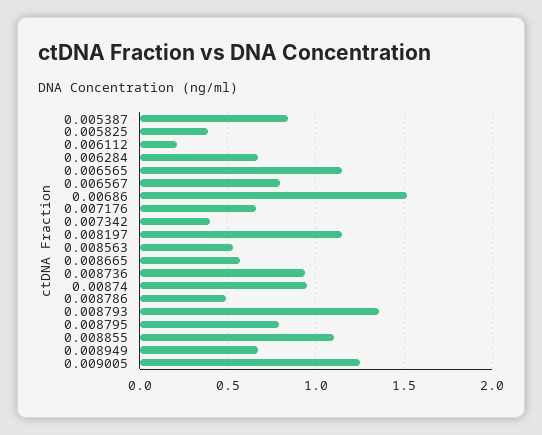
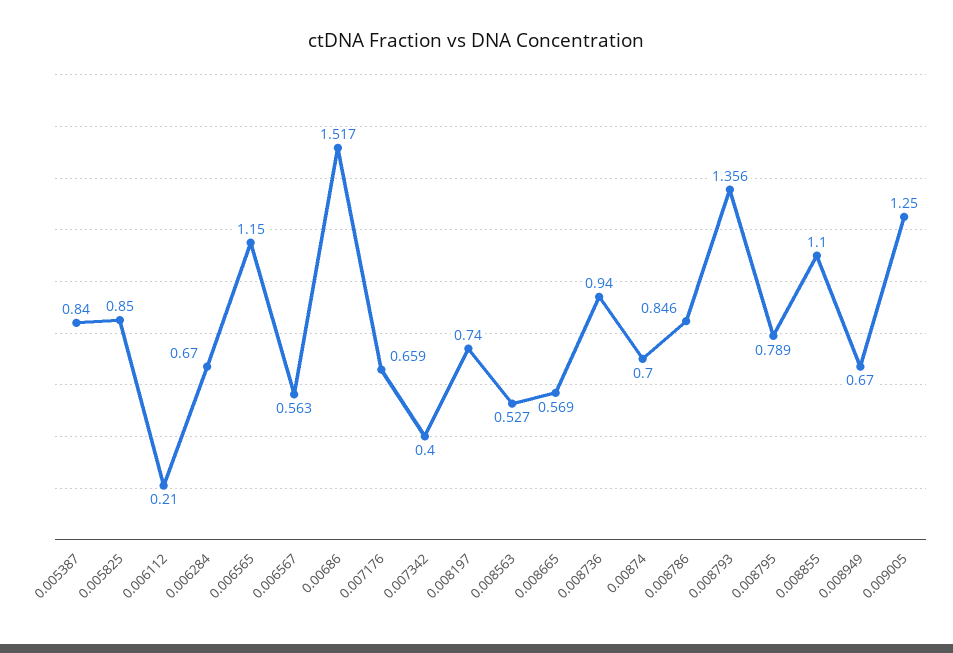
  {
    "0.005387": 0.84,
-   "0.005825": 0.4,
+   "0.005825": 0.85,
    "0.006112": 0.21,
    "0.006284": 0.67,
    "0.006565": 1.15,
-   "0.006567": 0.8,
+   "0.006567": 0.563,
    "0.00686": 1.517,
    "0.007176": 0.659,
    "0.007342": 0.4,
-   "0.008197": 1.15,
+   "0.008197": 0.74,
    "0.008563": 0.527,
    "0.008665": 0.569,
    "0.008736": 0.94,
-   "0.00874": 0.95,
+   "0.00874": 0.7,
-   "0.008786": 0.5,
+   "0.008786": 0.846,
    "0.008793": 1.356,
    "0.008795": 0.789,
    "0.008855": 1.1,
    "0.008949": 0.67,
    "0.009005": 1.25
  }

